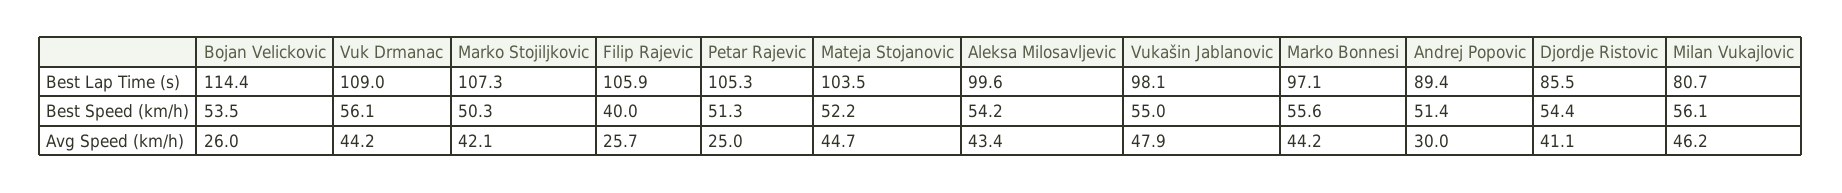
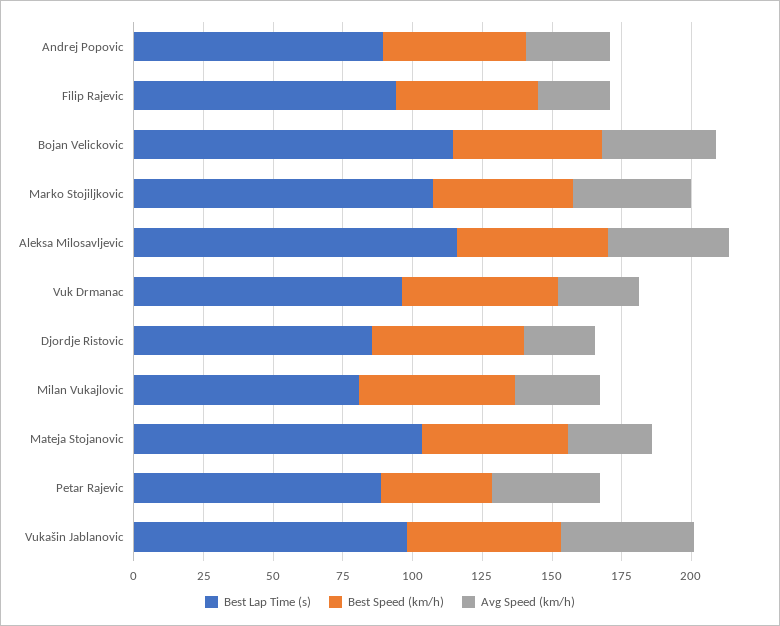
  {
    "Best Lap Time (s)": {
      "Bojan Velickovic": 114.4,
-     "Vuk Drmanac": 109,
+     "Vuk Drmanac": 95,
      "Marko Stojiljkovic": 107.3,
-     "Filip Rajevic": 105.9,
+     "Filip Rajevic": 95,
-     "Petar Rajevic": 105.3,
+     "Petar Rajevic": 90,
      "Mateja Stojanovic": 103.5,
-     "Aleksa Milosavljevic": 99.6,
+     "Aleksa Milosavljevic": 115,
      "Vukašin Jablanovic": 98.1,
-     "Marko Bonnesi": 97.1,
      "Andrej Popovic": 89.4,
      "Djordje Ristovic": 85.5,
      "Milan Vukajlovic": 80.7
    },
    "Best Speed (km/h)": {
      "Bojan Velickovic": 53.5,
      "Vuk Drmanac": 56.1,
      "Marko Stojiljkovic": 50.3,
-     "Filip Rajevic": 40,
+     "Filip Rajevic": 50,
-     "Petar Rajevic": 51.3,
+     "Petar Rajevic": 40,
      "Mateja Stojanovic": 52.2,
      "Aleksa Milosavljevic": 54.2,
      "Vukašin Jablanovic": 55,
-     "Marko Bonnesi": 55.6,
      "Andrej Popovic": 51.4,
      "Djordje Ristovic": 54.4,
      "Milan Vukajlovic": 56.1
    },
    "Avg Speed (km/h)": {
-     "Bojan Velickovic": 26,
+     "Bojan Velickovic": 40,
-     "Vuk Drmanac": 44.2,
+     "Vuk Drmanac": 30,
      "Marko Stojiljkovic": 42.1,
      "Filip Rajevic": 25.7,
-     "Petar Rajevic": 25,
+     "Petar Rajevic": 40,
-     "Mateja Stojanovic": 44.7,
+     "Mateja Stojanovic": 30,
      "Aleksa Milosavljevic": 43.4,
      "Vukašin Jablanovic": 47.9,
-     "Marko Bonnesi": 44.2,
      "Andrej Popovic": 30,
-     "Djordje Ristovic": 41.1,
+     "Djordje Ristovic": 25,
-     "Milan Vukajlovic": 46.2
+     "Milan Vukajlovic": 30
    }
  }

